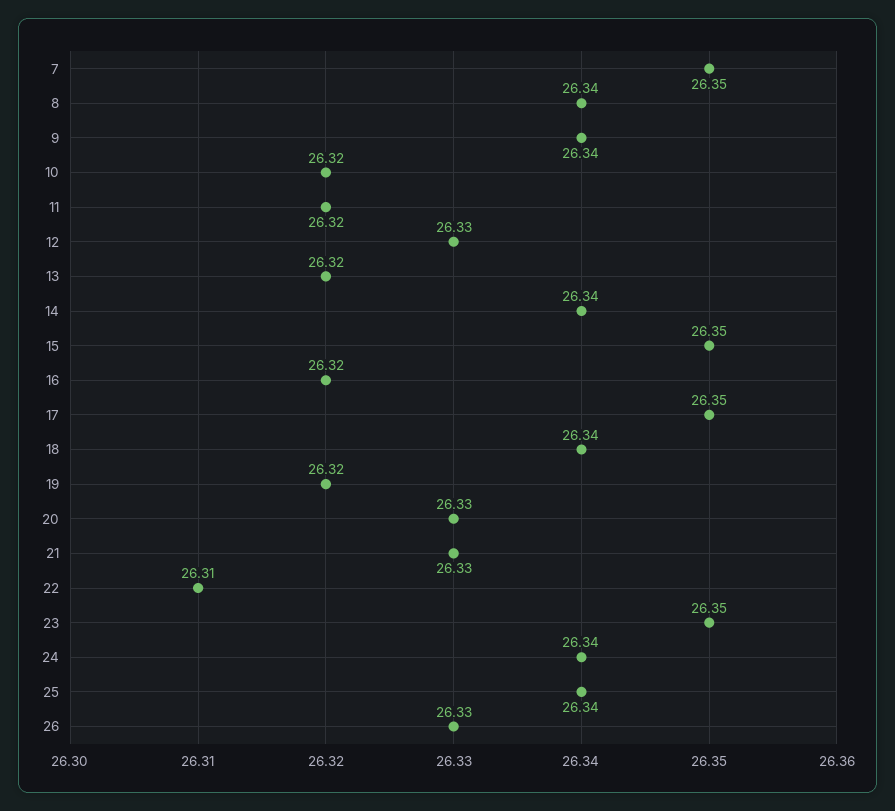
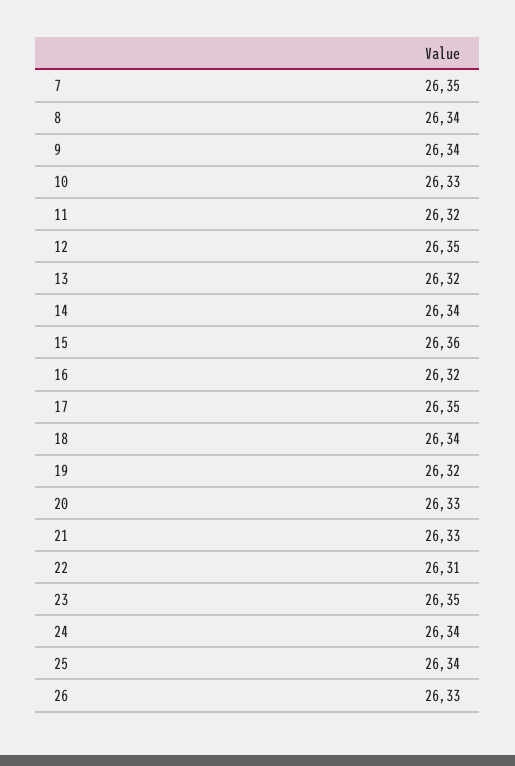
  {
    "7": 26.35,
    "8": 26.34,
    "9": 26.34,
-   "10": 26.32,
+   "10": 26.33,
    "11": 26.32,
-   "12": 26.33,
+   "12": 26.35,
    "13": 26.32,
    "14": 26.34,
-   "15": 26.35,
+   "15": 26.36,
    "16": 26.32,
    "17": 26.35,
    "18": 26.34,
    "19": 26.32,
    "20": 26.33,
    "21": 26.33,
    "22": 26.31,
    "23": 26.35,
    "24": 26.34,
    "25": 26.34,
    "26": 26.33
  }

